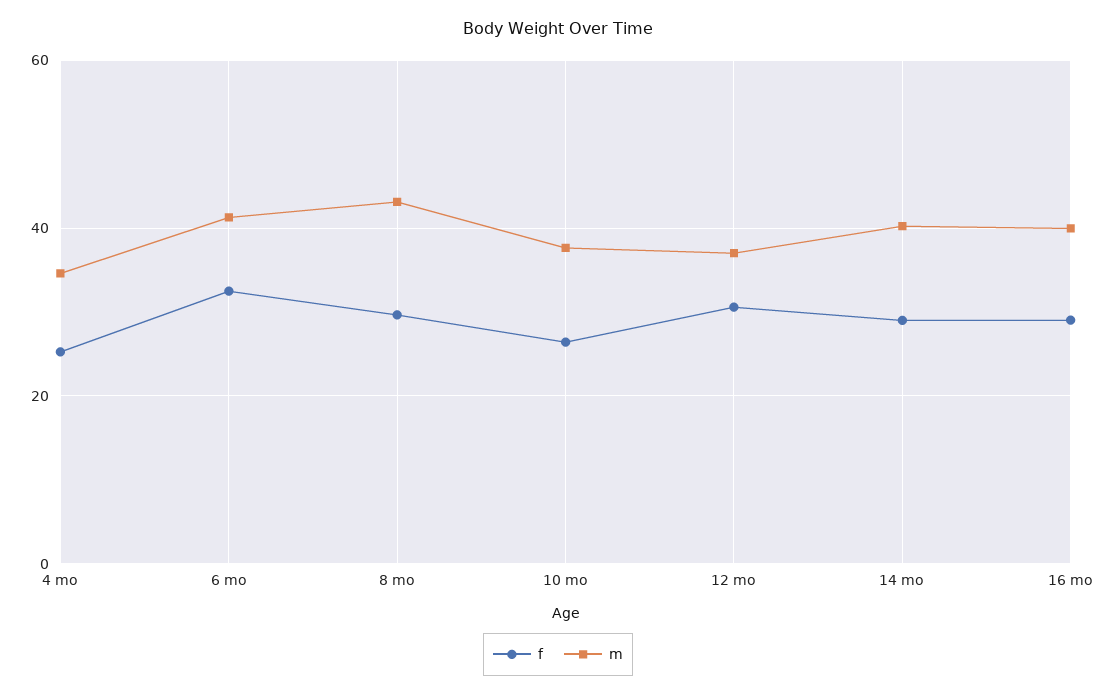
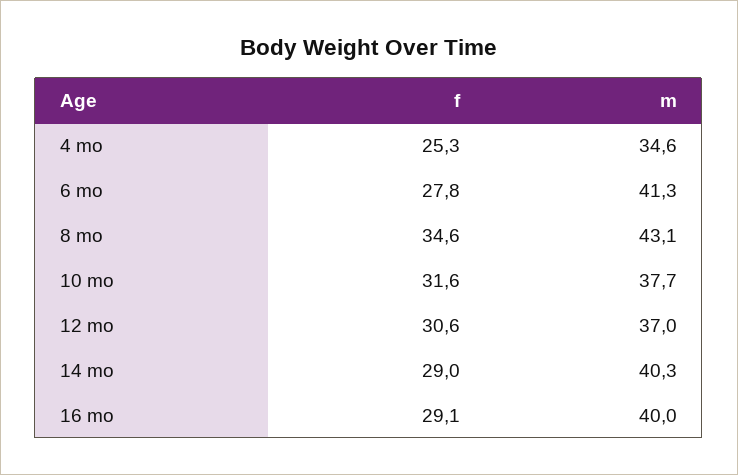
  {
    "f": {
      "4 mo": 25.3,
-     "6 mo": 32,
+     "6 mo": 27.8,
-     "8 mo": 30,
+     "8 mo": 34.6,
-     "10 mo": 26,
+     "10 mo": 31.6,
      "12 mo": 30.6,
      "14 mo": 29,
      "16 mo": 29.1
    },
    "m": {
      "4 mo": 34.6,
      "6 mo": 41.3,
      "8 mo": 43.1,
      "10 mo": 37.7,
      "12 mo": 37,
      "14 mo": 40.3,
      "16 mo": 40
    }
  }

